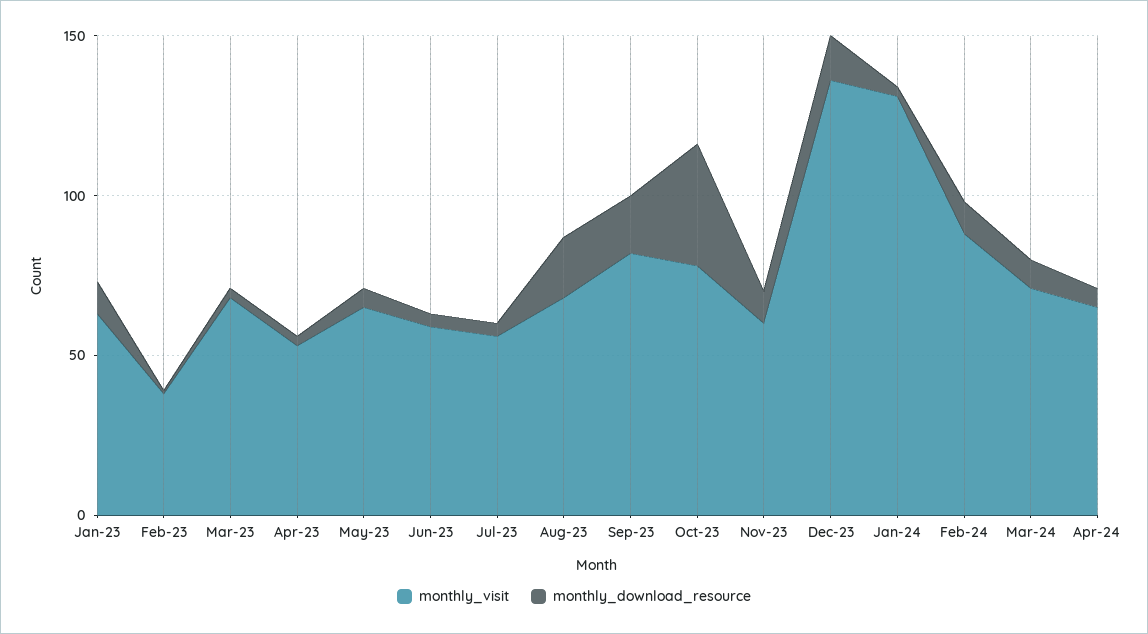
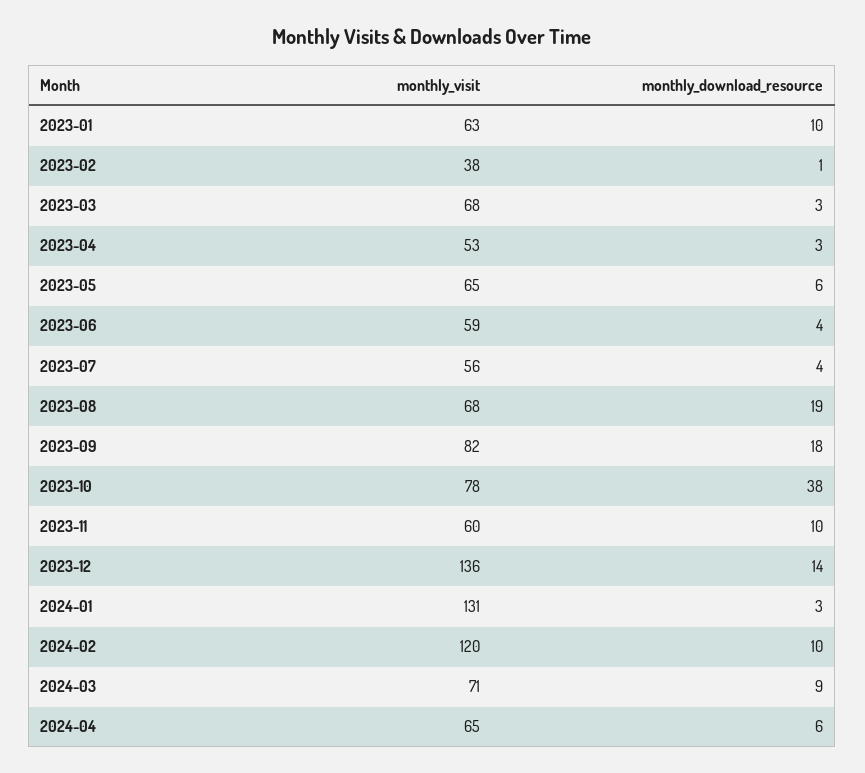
  {
    "monthly_visit": {
      "Jan-23": 63,
      "Feb-23": 38,
      "Mar-23": 68,
      "Apr-23": 53,
      "May-23": 65,
      "Jun-23": 59,
      "Jul-23": 56,
      "Aug-23": 68,
      "Sep-23": 82,
      "Oct-23": 78,
      "Nov-23": 60,
      "Dec-23": 136,
      "Jan-24": 131,
-     "Feb-24": 90,
+     "Feb-24": 120,
      "Mar-24": 71,
      "Apr-24": 65
    },
    "monthly_download_resource": {
      "Jan-23": 10,
      "Feb-23": 1,
      "Mar-23": 3,
      "Apr-23": 3,
      "May-23": 6,
      "Jun-23": 4,
      "Jul-23": 4,
      "Aug-23": 19,
      "Sep-23": 18,
      "Oct-23": 38,
      "Nov-23": 10,
      "Dec-23": 14,
      "Jan-24": 3,
      "Feb-24": 10,
      "Mar-24": 9,
      "Apr-24": 6
    }
  }

